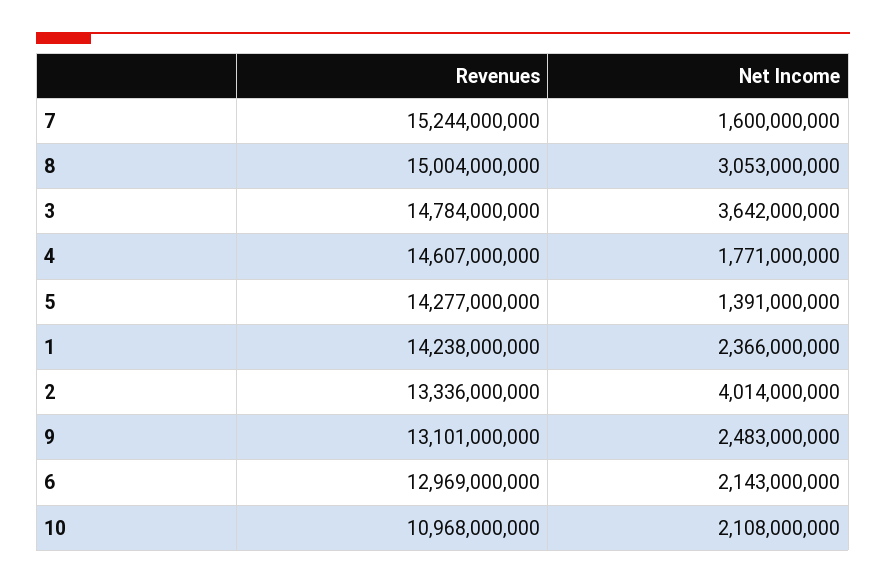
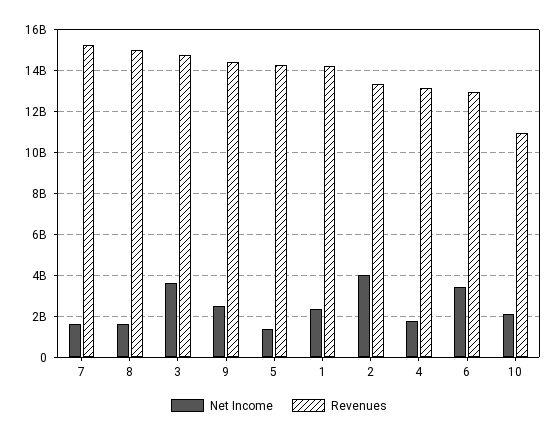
  {
    "Revenues": {
      "7": 15244000000,
      "8": 15004000000,
      "3": 14784000000,
-     "4": 14607000000,
+     "4": 13000000000,
      "5": 14277000000,
      "1": 14238000000,
      "2": 13336000000,
-     "9": 13101000000,
+     "9": 14500000000,
      "6": 12969000000,
      "10": 10968000000
    },
    "Net Income": {
      "7": 1600000000,
-     "8": 3053000000,
+     "8": 1500000000,
      "3": 3642000000,
      "4": 1771000000,
      "5": 1391000000,
      "1": 2366000000,
      "2": 4014000000,
      "9": 2483000000,
-     "6": 2143000000,
+     "6": 3500000000,
      "10": 2108000000
    }
  }

